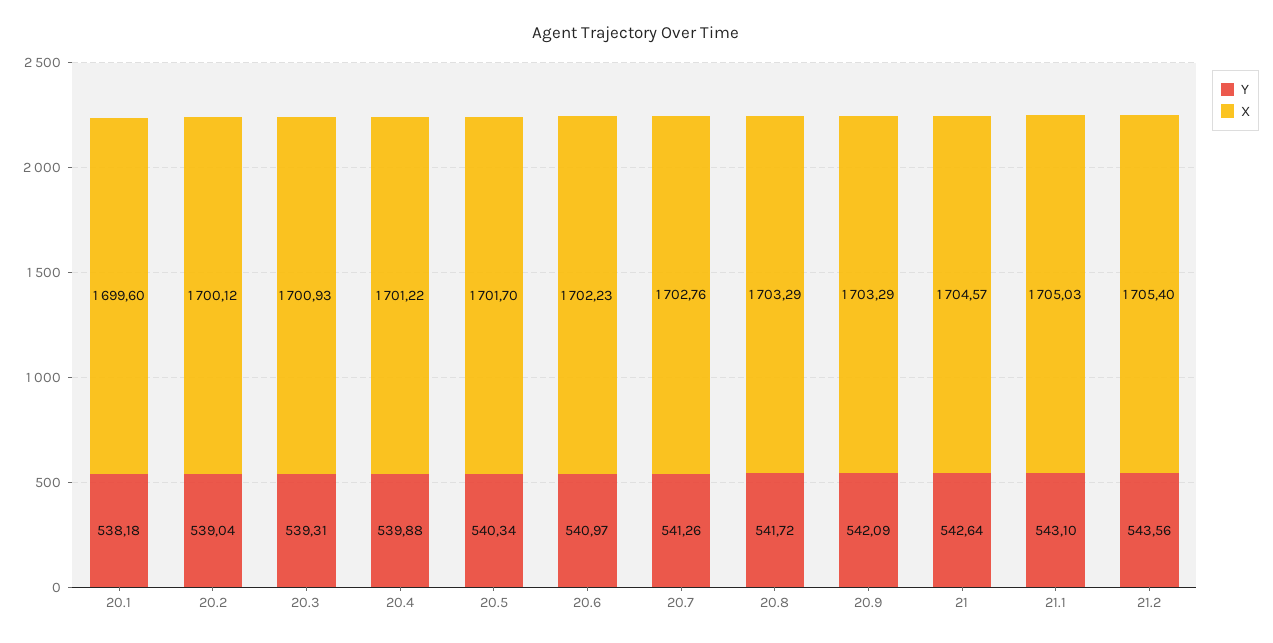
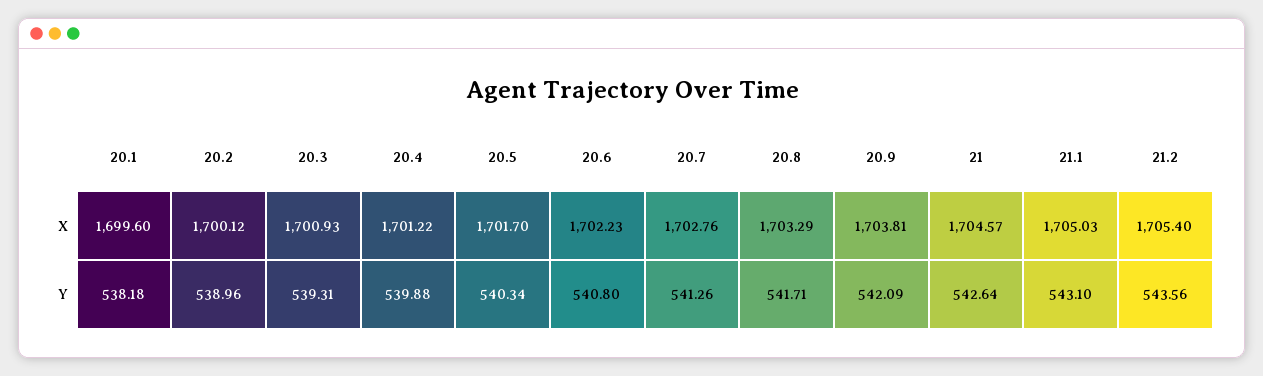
  {
    "Y": {
      "20.1": 538.18,
-     "20.2": 539.04,
+     "20.2": 538.96,
      "20.3": 539.31,
      "20.4": 539.88,
      "20.5": 540.34,
-     "20.6": 540.97,
+     "20.6": 540.8,
      "20.7": 541.26,
-     "20.8": 541.72,
+     "20.8": 541.71,
      "20.9": 542.09,
      "21": 542.64,
      "21.1": 543.1,
      "21.2": 543.56
    },
    "X": {
      "20.1": 1699.6,
      "20.2": 1700.12,
      "20.3": 1700.93,
      "20.4": 1701.22,
      "20.5": 1701.7,
      "20.6": 1702.23,
      "20.7": 1702.76,
      "20.8": 1703.29,
-     "20.9": 1703.29,
+     "20.9": 1703.81,
      "21": 1704.57,
      "21.1": 1705.03,
      "21.2": 1705.4
    }
  }

